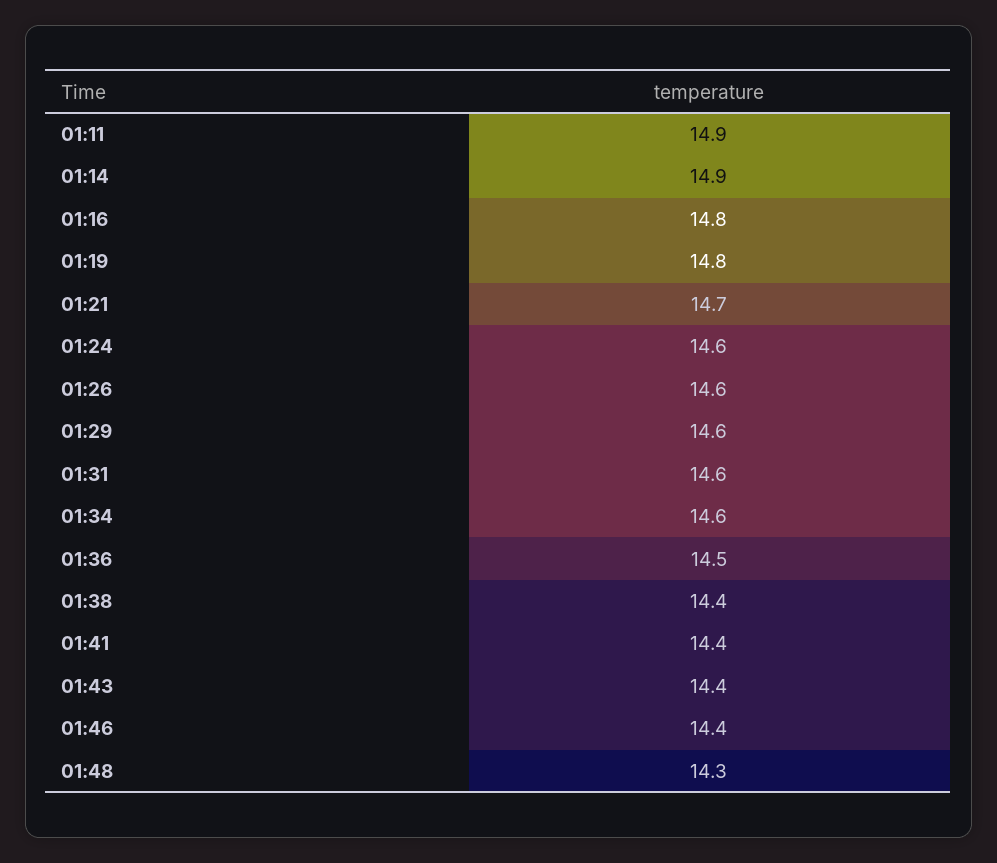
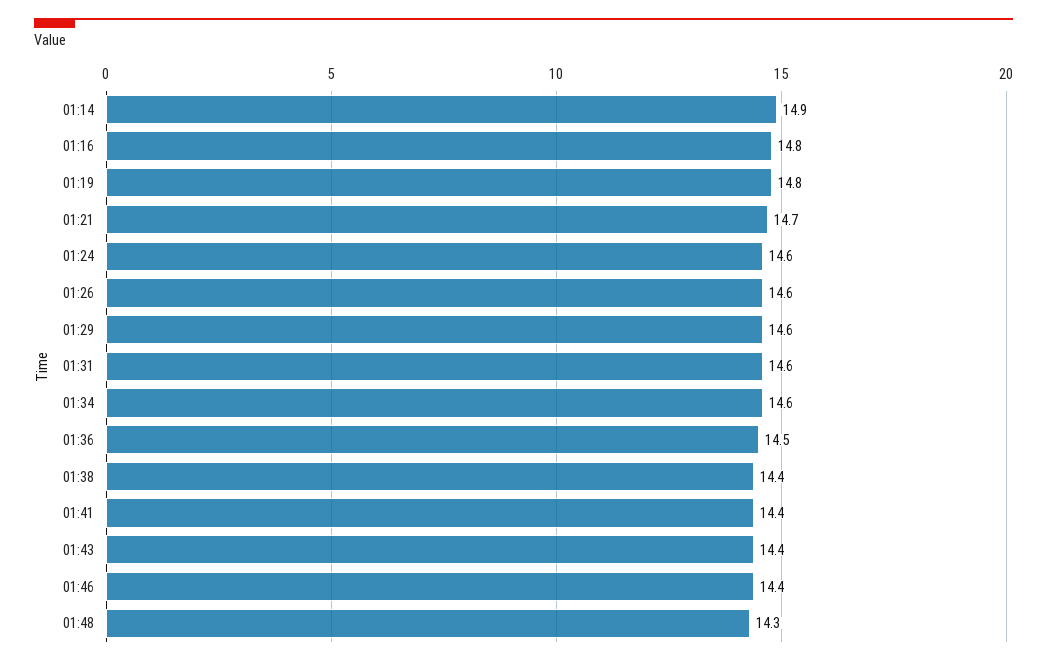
  {
-   "01:11": 14.9,
    "01:14": 14.9,
    "01:16": 14.8,
    "01:19": 14.8,
    "01:21": 14.7,
    "01:24": 14.6,
    "01:26": 14.6,
    "01:29": 14.6,
    "01:31": 14.6,
    "01:34": 14.6,
    "01:36": 14.5,
    "01:38": 14.4,
    "01:41": 14.4,
    "01:43": 14.4,
    "01:46": 14.4,
    "01:48": 14.3
  }

